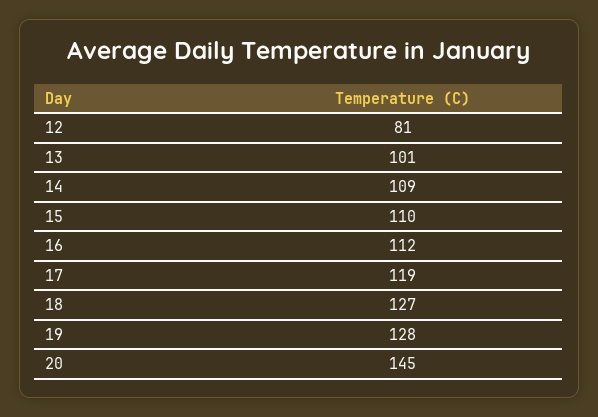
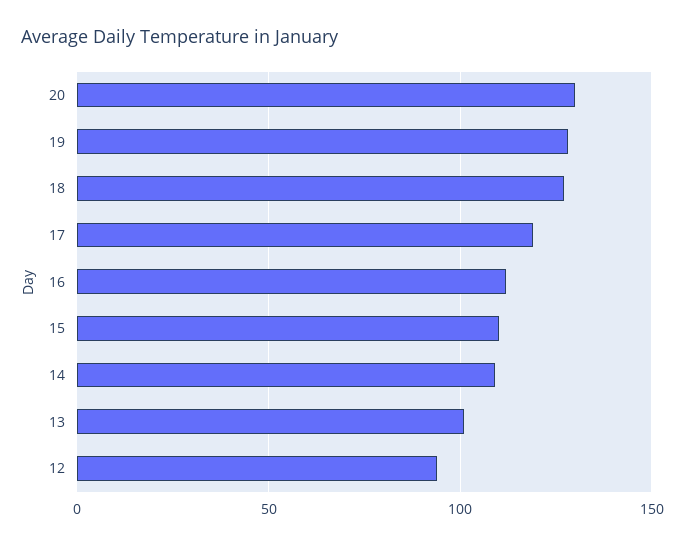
  {
-   "12": 81,
+   "12": 95,
    "13": 101,
    "14": 109,
    "15": 110,
    "16": 112,
    "17": 119,
    "18": 127,
    "19": 128,
-   "20": 145
+   "20": 130
  }

